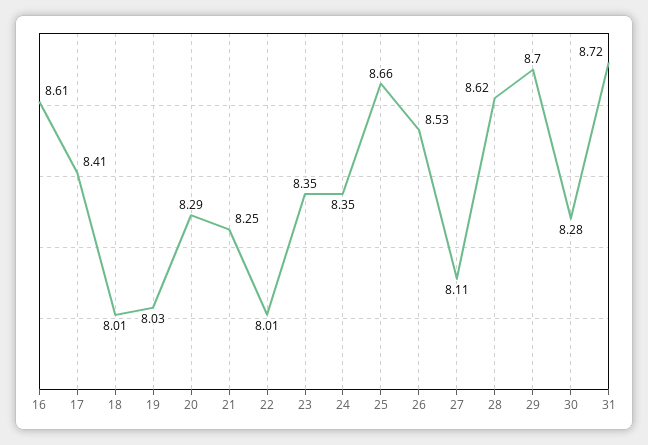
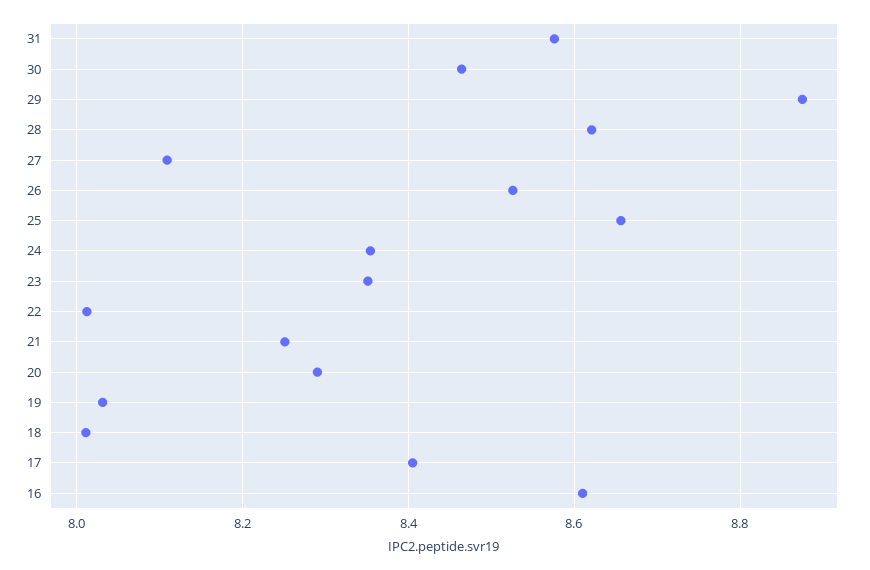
  {
    "16": 8.61,
    "17": 8.41,
    "18": 8.01,
    "19": 8.03,
    "20": 8.29,
    "21": 8.25,
    "22": 8.01,
    "23": 8.35,
    "24": 8.35,
    "25": 8.66,
    "26": 8.53,
    "27": 8.11,
    "28": 8.62,
-   "29": 8.7,
+   "29": 8.88,
-   "30": 8.28,
+   "30": 8.46,
-   "31": 8.72
+   "31": 8.58
  }

